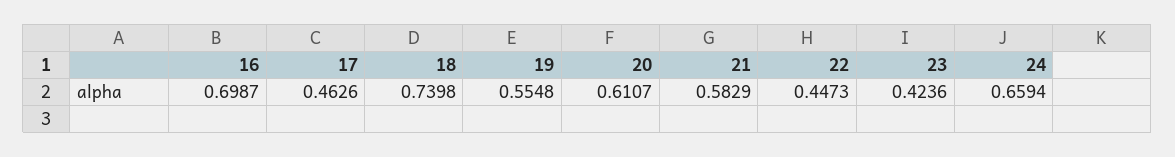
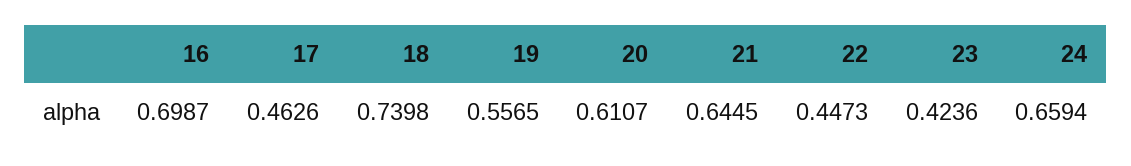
  {
    "16": 0.6987,
    "17": 0.4626,
    "18": 0.7398,
-   "19": 0.5548,
+   "19": 0.5565,
    "20": 0.6107,
-   "21": 0.5829,
+   "21": 0.6445,
    "22": 0.4473,
    "23": 0.4236,
    "24": 0.6594
  }

